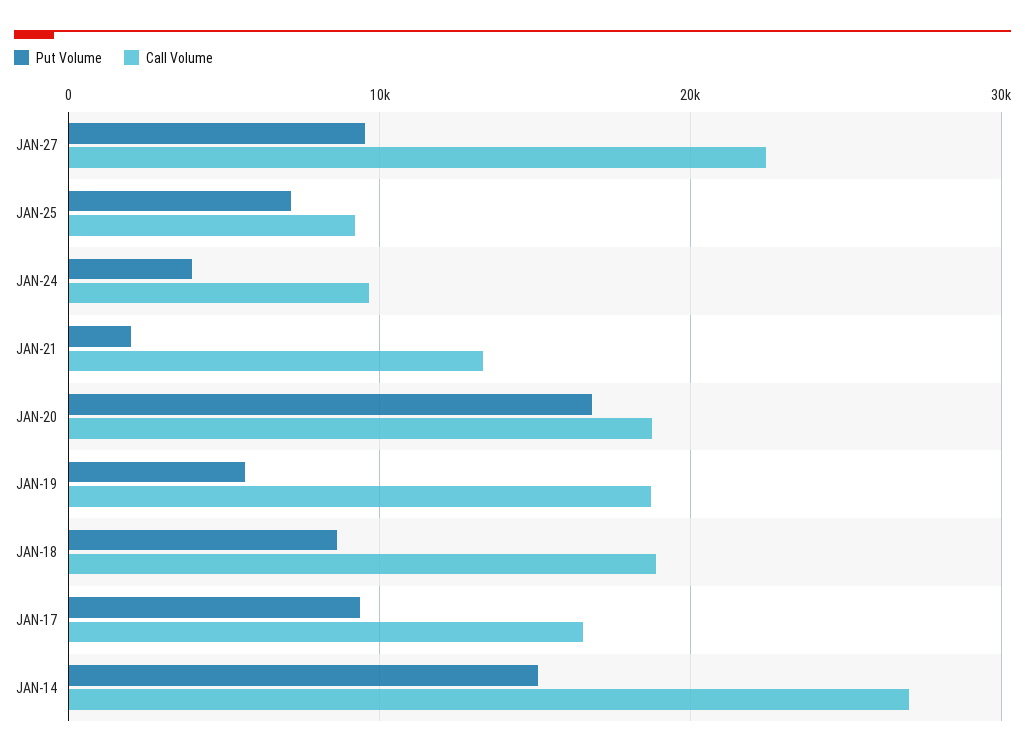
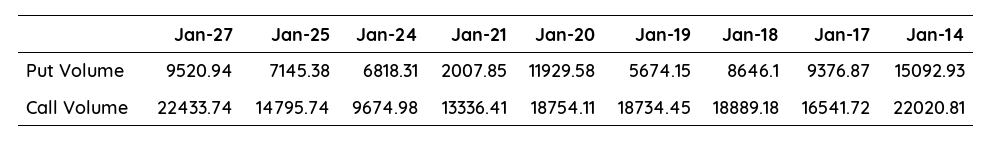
  {
    "Put Volume": {
      "JAN-27": 9520.94,
      "JAN-25": 7145.38,
-     "JAN-24": 4000,
+     "JAN-24": 6818.31,
      "JAN-21": 2007.85,
-     "JAN-20": 17000,
+     "JAN-20": 11929.58,
      "JAN-19": 5674.15,
      "JAN-18": 8646.1,
      "JAN-17": 9376.87,
      "JAN-14": 15092.93
    },
    "Call Volume": {
      "JAN-27": 22433.74,
-     "JAN-25": 9000,
+     "JAN-25": 14795.74,
      "JAN-24": 9674.98,
      "JAN-21": 13336.41,
      "JAN-20": 18754.11,
      "JAN-19": 18734.45,
      "JAN-18": 18889.18,
      "JAN-17": 16541.72,
-     "JAN-14": 27000
+     "JAN-14": 22020.81
    }
  }

